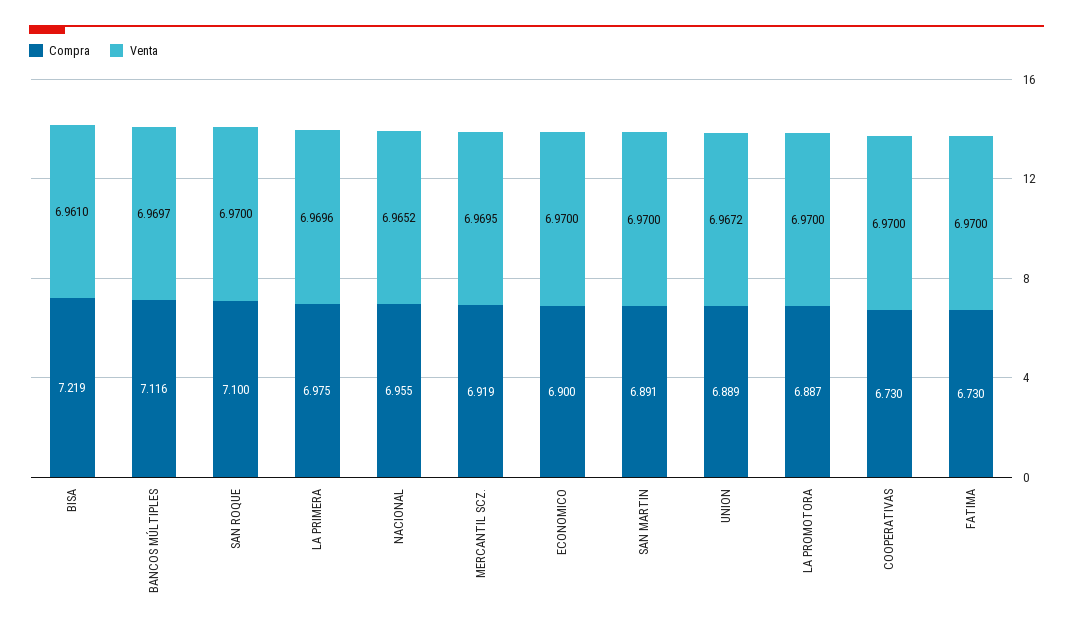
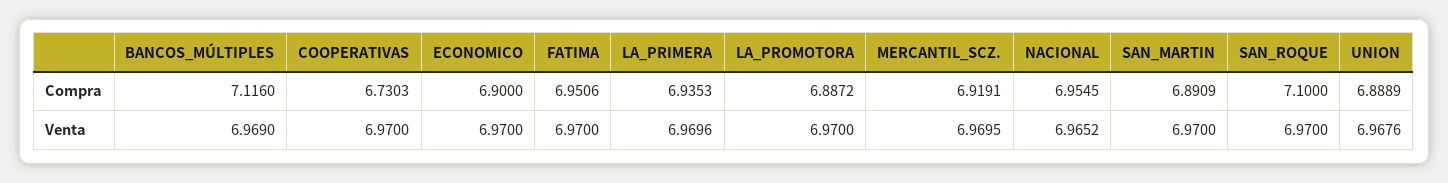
  {
    "Compra": {
-     "BISA": 7.219,
      "BANCOS MÚLTIPLES": 7.116,
      "SAN ROQUE": 7.1,
-     "LA PRIMERA": 6.975,
+     "LA PRIMERA": 6.9353,
      "NACIONAL": 6.9545,
      "MERCANTIL SCZ.": 6.9191,
      "ECONOMICO": 6.9,
      "SAN MARTIN": 6.8909,
      "UNION": 6.8889,
      "LA PROMOTORA": 6.8872,
      "COOPERATIVAS": 6.7303,
-     "FATIMA": 6.73
+     "FATIMA": 6.9506
    },
    "Venta": {
-     "BISA": 6.961,
-     "BANCOS MÚLTIPLES": 6.9697,
+     "BANCOS MÚLTIPLES": 6.969,
      "SAN ROQUE": 6.97,
      "LA PRIMERA": 6.9696,
      "NACIONAL": 6.9652,
      "MERCANTIL SCZ.": 6.9695,
      "ECONOMICO": 6.97,
      "SAN MARTIN": 6.97,
-     "UNION": 6.9672,
+     "UNION": 6.9676,
      "LA PROMOTORA": 6.97,
      "COOPERATIVAS": 6.97,
      "FATIMA": 6.97
    }
  }

